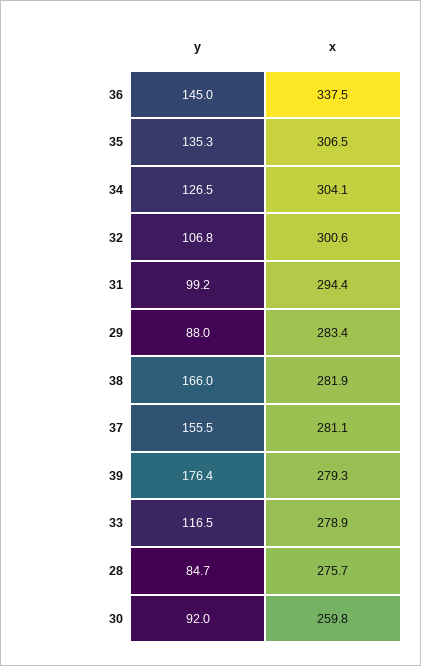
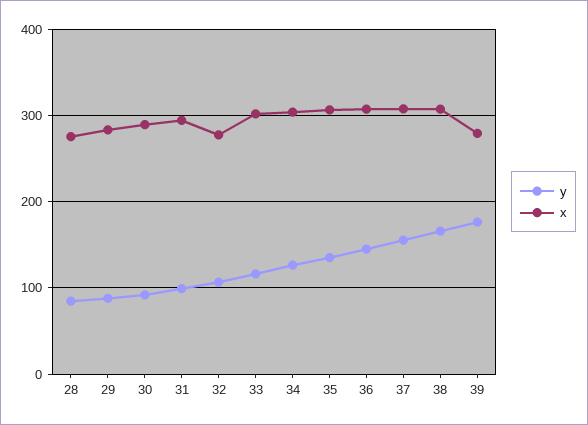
  {
    "y": {
      "36": 145,
      "35": 135.3,
      "34": 126.5,
      "32": 106.8,
      "31": 99.2,
      "29": 88,
      "38": 166,
      "37": 155.5,
      "39": 176.4,
      "33": 116.5,
      "28": 84.7,
      "30": 92
    },
    "x": {
-     "36": 337.5,
+     "36": 310,
      "35": 306.5,
      "34": 304.1,
-     "32": 300.6,
+     "32": 280,
      "31": 294.4,
      "29": 283.4,
-     "38": 281.9,
+     "38": 310,
-     "37": 281.1,
+     "37": 310,
      "39": 279.3,
-     "33": 278.9,
+     "33": 300,
      "28": 275.7,
-     "30": 259.8
+     "30": 290
    }
  }

